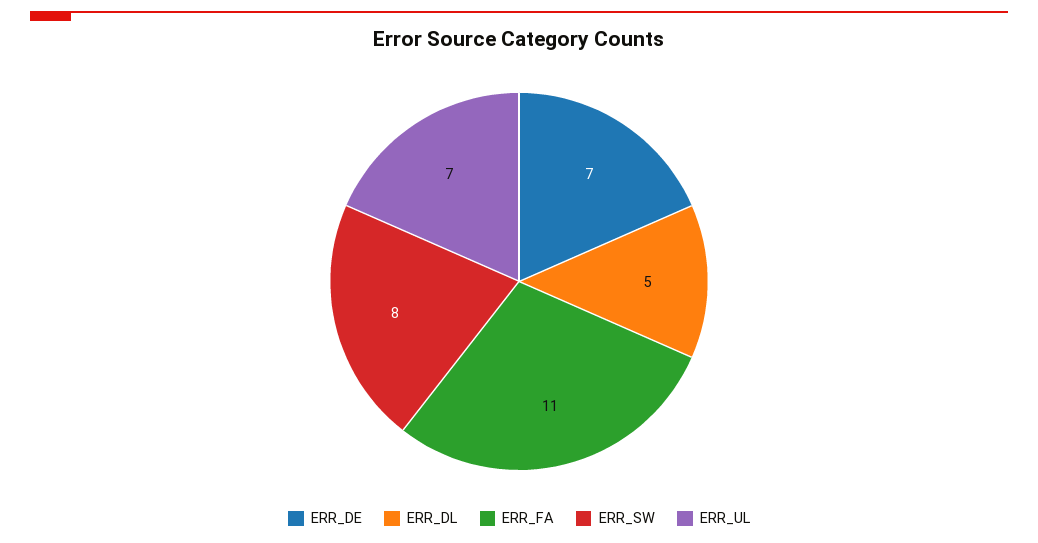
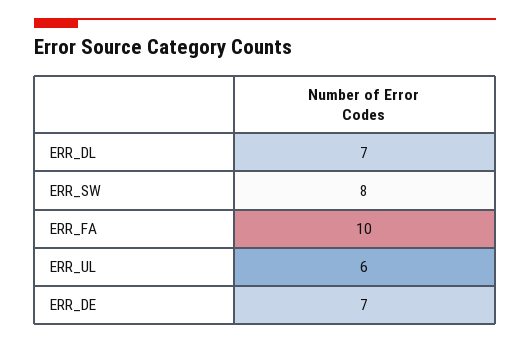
  {
    "ERR_DE": 7,
-   "ERR_DL": 5,
+   "ERR_DL": 7,
-   "ERR_FA": 11,
+   "ERR_FA": 10,
    "ERR_SW": 8,
-   "ERR_UL": 7
+   "ERR_UL": 6
  }

